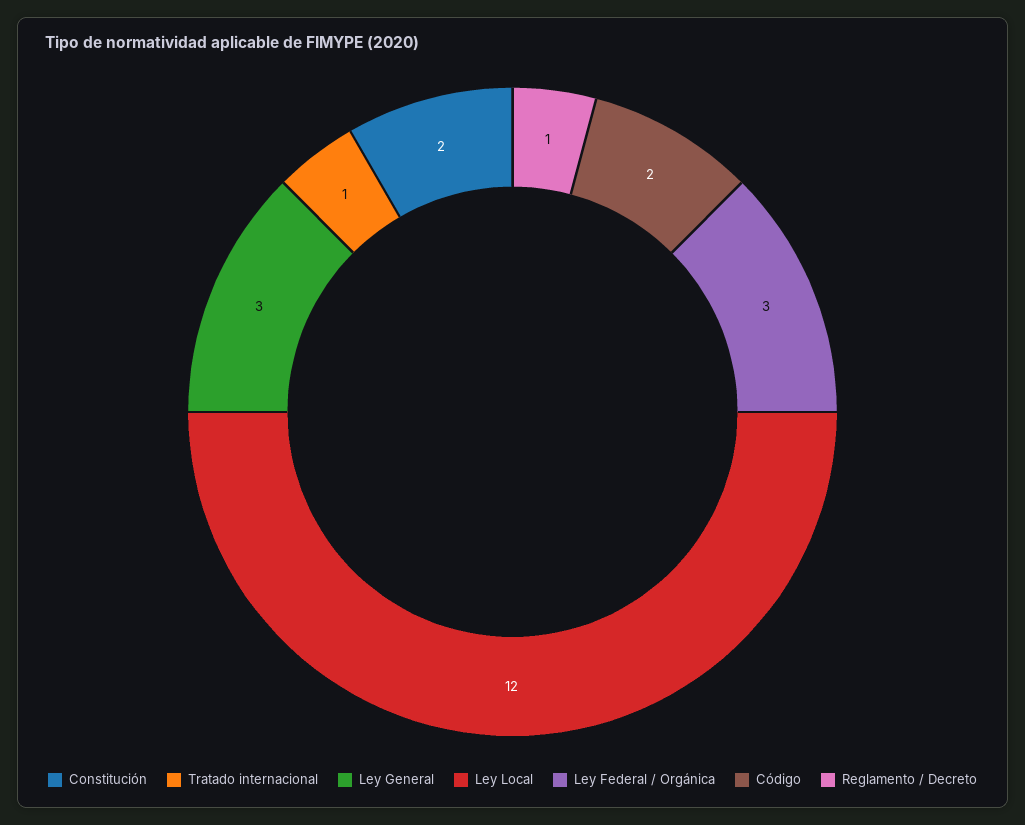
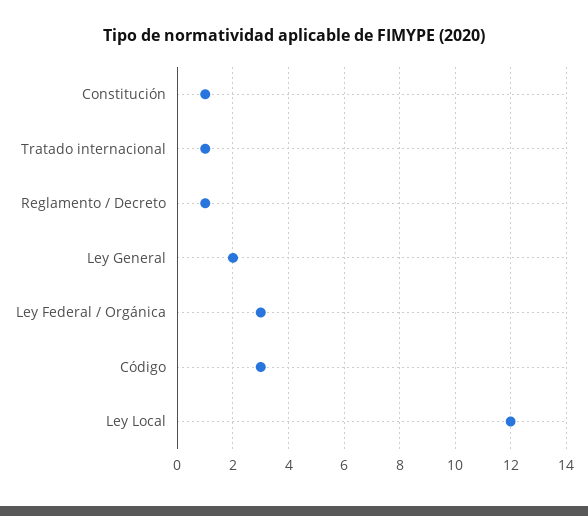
  {
-   "Constitución": 2,
+   "Constitución": 1,
    "Tratado internacional": 1,
-   "Ley General": 3,
+   "Ley General": 2,
    "Ley Local": 12,
    "Ley Federal / Orgánica": 3,
-   "Código": 2,
+   "Código": 3,
    "Reglamento / Decreto": 1
  }

